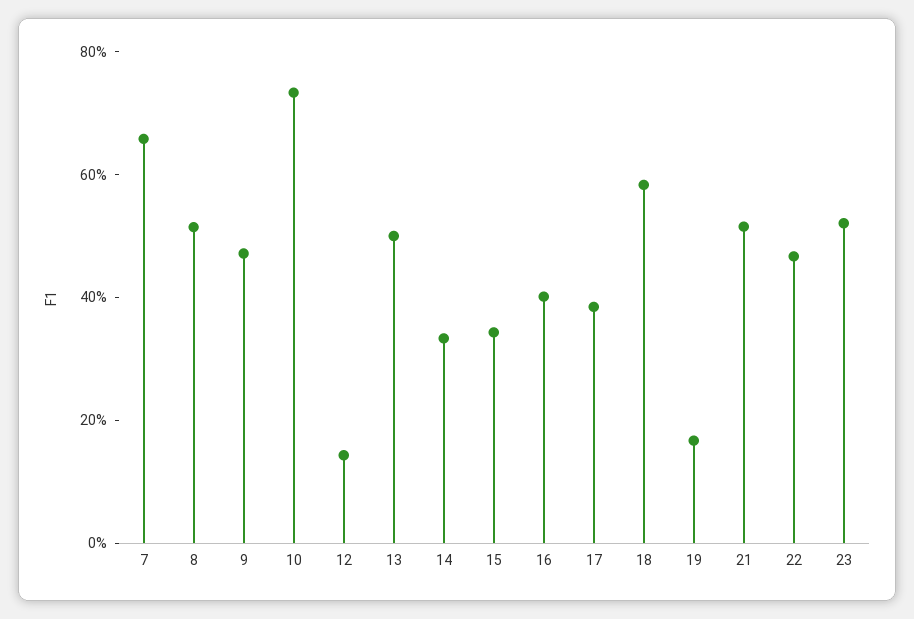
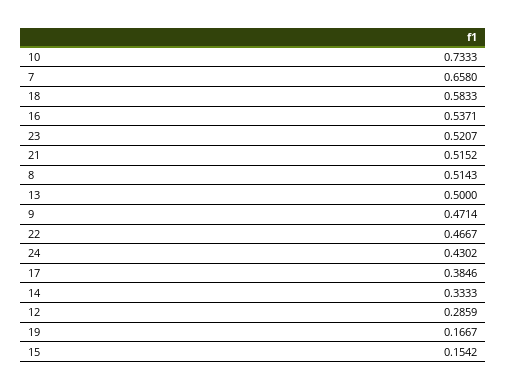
  {
    "7": 0.658,
    "8": 0.5143,
    "9": 0.4714,
    "10": 0.7333,
-   "12": 0.15,
+   "12": 0.2859,
    "13": 0.5,
    "14": 0.3333,
-   "15": 0.35,
+   "15": 0.1542,
-   "16": 0.4,
+   "16": 0.5371,
    "17": 0.3846,
    "18": 0.5833,
    "19": 0.1667,
    "21": 0.5152,
    "22": 0.4667,
-   "23": 0.5207
+   "23": 0.5207,
+   "24": 0.4302
  }

